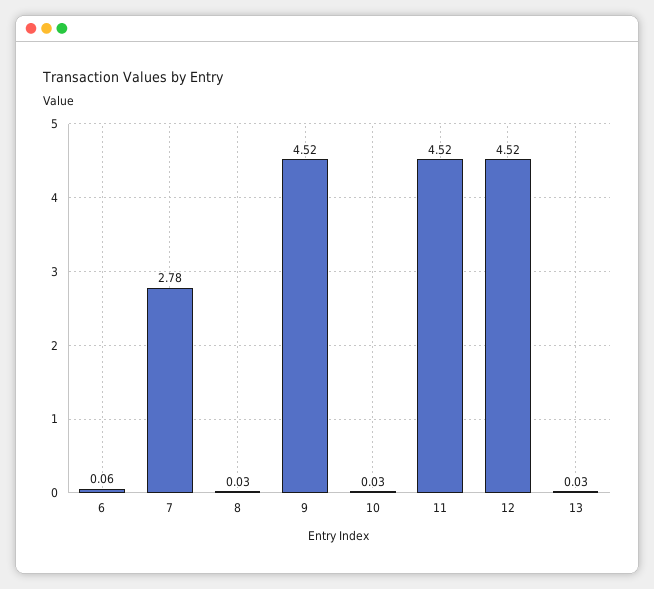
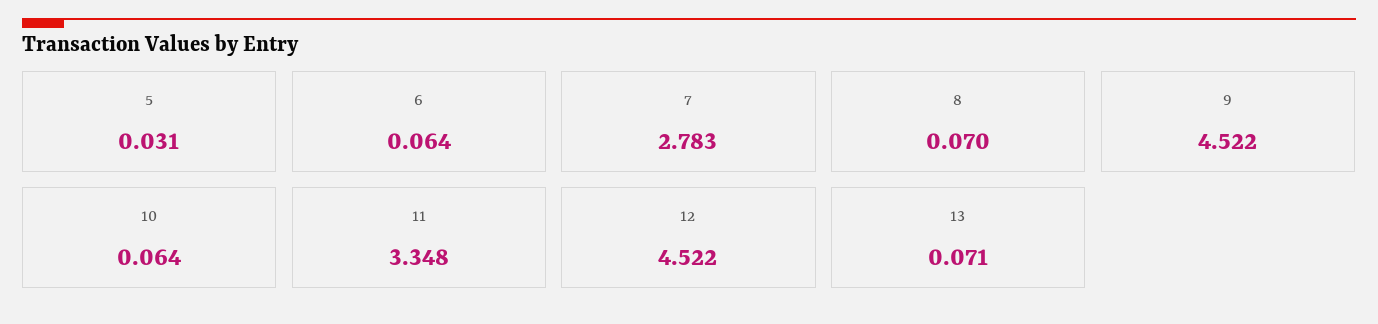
  {
    "6": 0.064,
    "7": 2.783,
-   "8": 0.03,
+   "8": 0.07,
    "9": 4.522,
-   "10": 0.03,
+   "10": 0.064,
-   "11": 4.52,
+   "11": 3.348,
    "12": 4.522,
-   "13": 0.03
+   "13": 0.071,
+   "5": 0.031
  }

